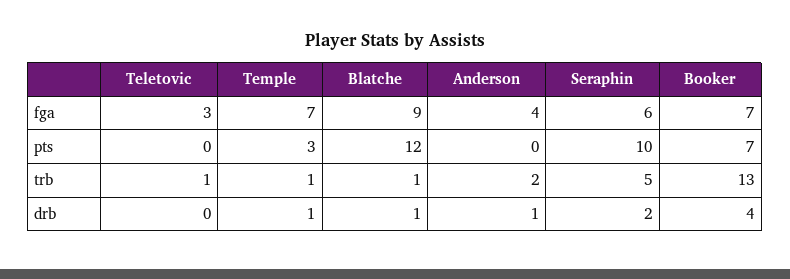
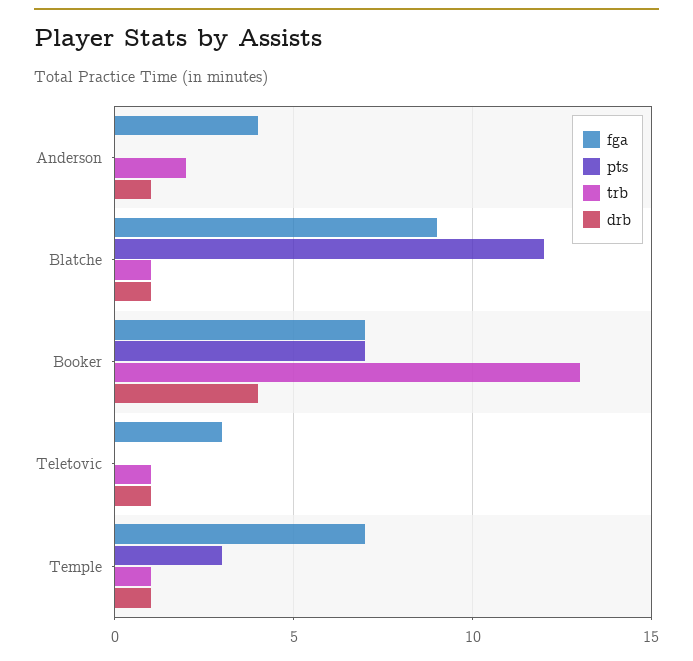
  {
    "fga": {
      "Teletovic": 3,
      "Temple": 7,
      "Blatche": 9,
      "Anderson": 4,
-     "Seraphin": 6,
      "Booker": 7
    },
    "pts": {
      "Teletovic": 0,
      "Temple": 3,
      "Blatche": 12,
      "Anderson": 0,
-     "Seraphin": 10,
      "Booker": 7
    },
    "trb": {
      "Teletovic": 1,
      "Temple": 1,
      "Blatche": 1,
      "Anderson": 2,
-     "Seraphin": 5,
      "Booker": 13
    },
    "drb": {
-     "Teletovic": 0,
+     "Teletovic": 1,
      "Temple": 1,
      "Blatche": 1,
      "Anderson": 1,
-     "Seraphin": 2,
      "Booker": 4
    }
  }

